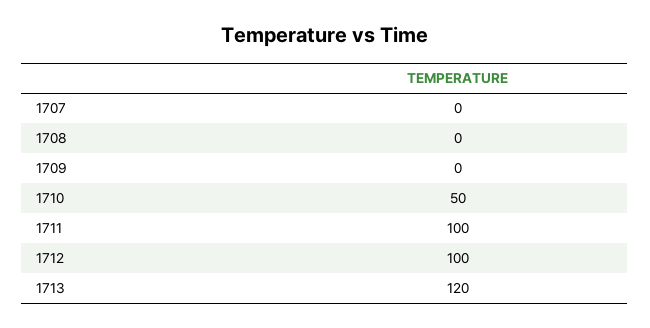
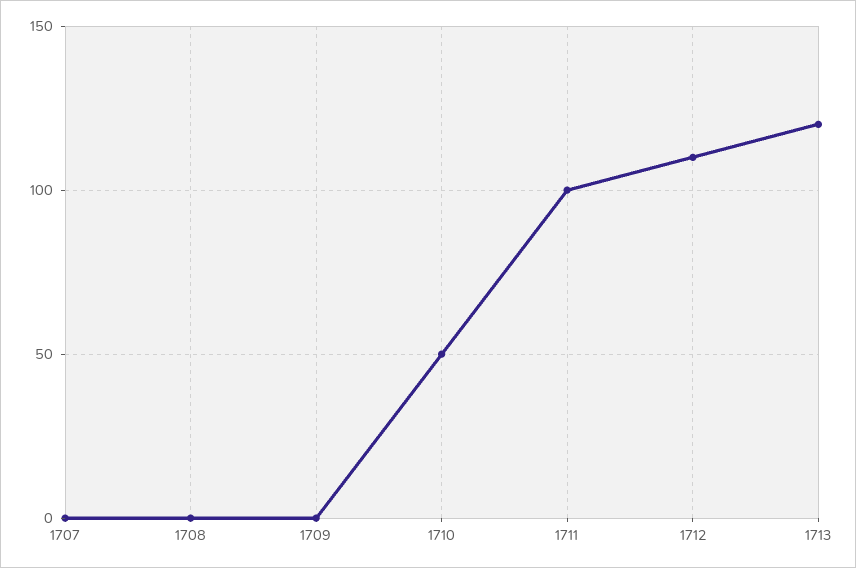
  {
    "1707": 0,
    "1708": 0,
    "1709": 0,
    "1710": 50,
    "1711": 100,
-   "1712": 100,
+   "1712": 110,
    "1713": 120
  }

